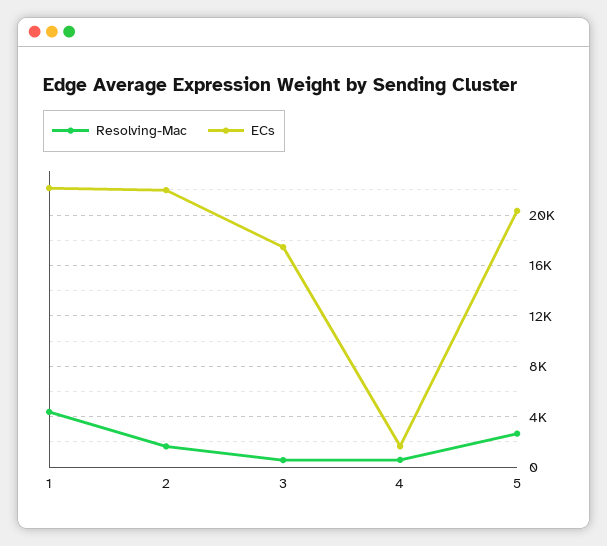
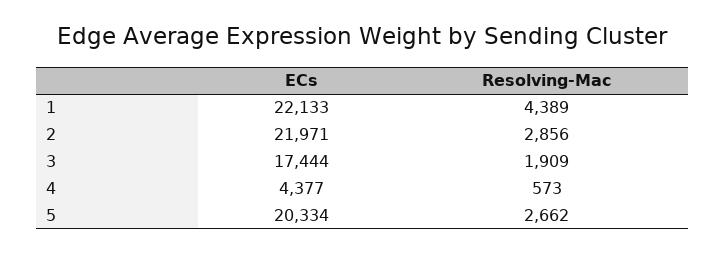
  {
    "Resolving-Mac": {
      "1": 4389,
-     "2": 1500,
+     "2": 2856,
-     "3": 500,
+     "3": 1909,
      "4": 573,
      "5": 2662
    },
    "ECs": {
      "1": 22133,
      "2": 21971,
      "3": 17444,
-     "4": 1500,
+     "4": 4377,
      "5": 20334
    }
  }

